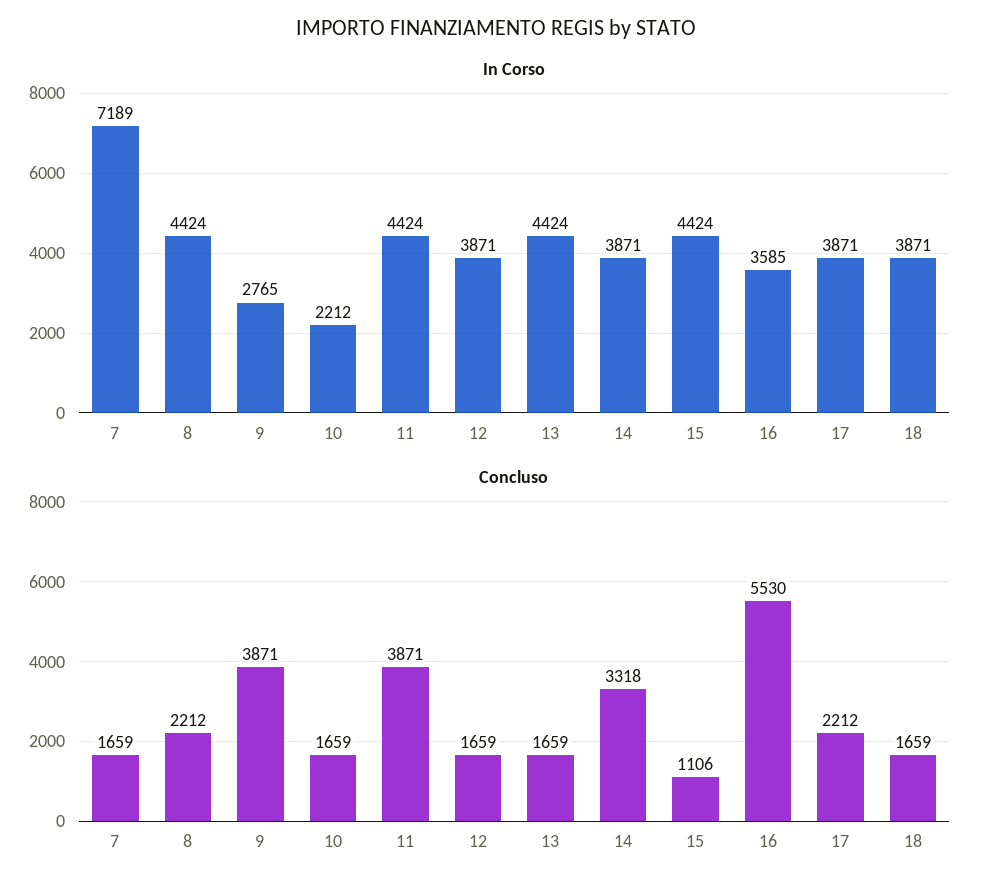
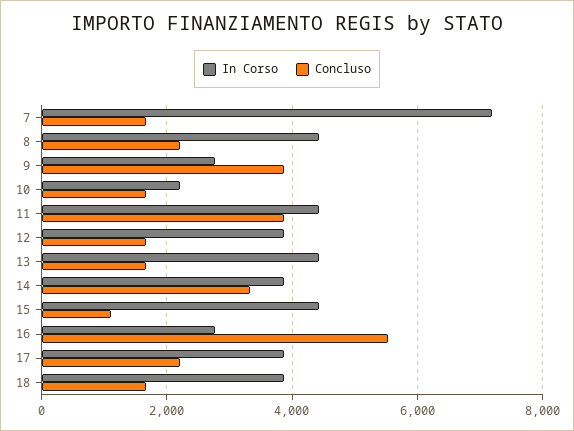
  {
    "In Corso": {
      "7": 7189,
      "8": 4424,
      "9": 2765,
      "10": 2212,
      "11": 4424,
      "12": 3871,
      "13": 4424,
      "14": 3871,
      "15": 4424,
-     "16": 3585,
+     "16": 2800,
      "17": 3871,
      "18": 3871
    },
    "Concluso": {
      "7": 1659,
      "8": 2212,
      "9": 3871,
      "10": 1659,
      "11": 3871,
      "12": 1659,
      "13": 1659,
      "14": 3318,
      "15": 1106,
      "16": 5530,
      "17": 2212,
      "18": 1659
    }
  }

